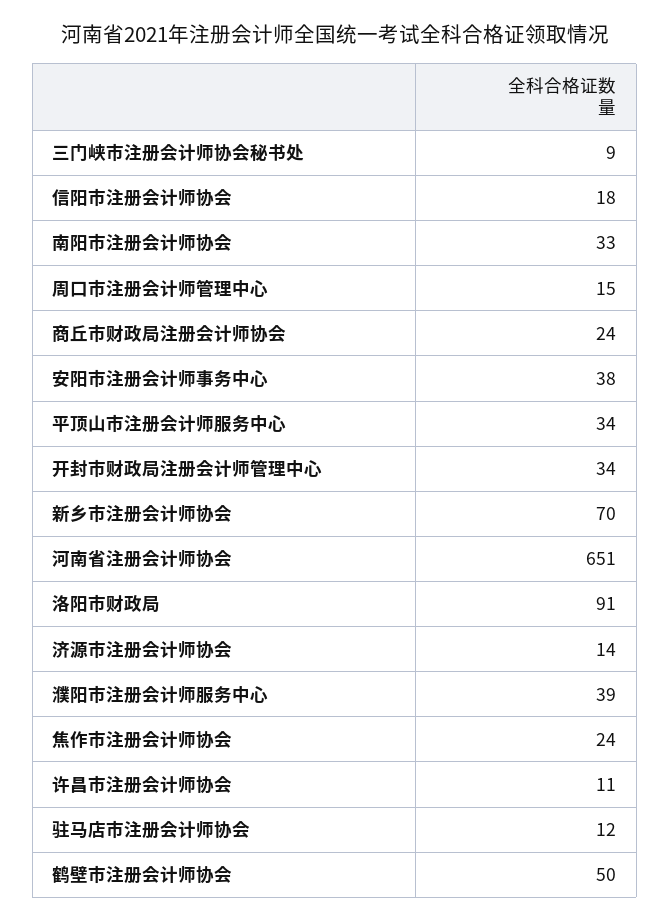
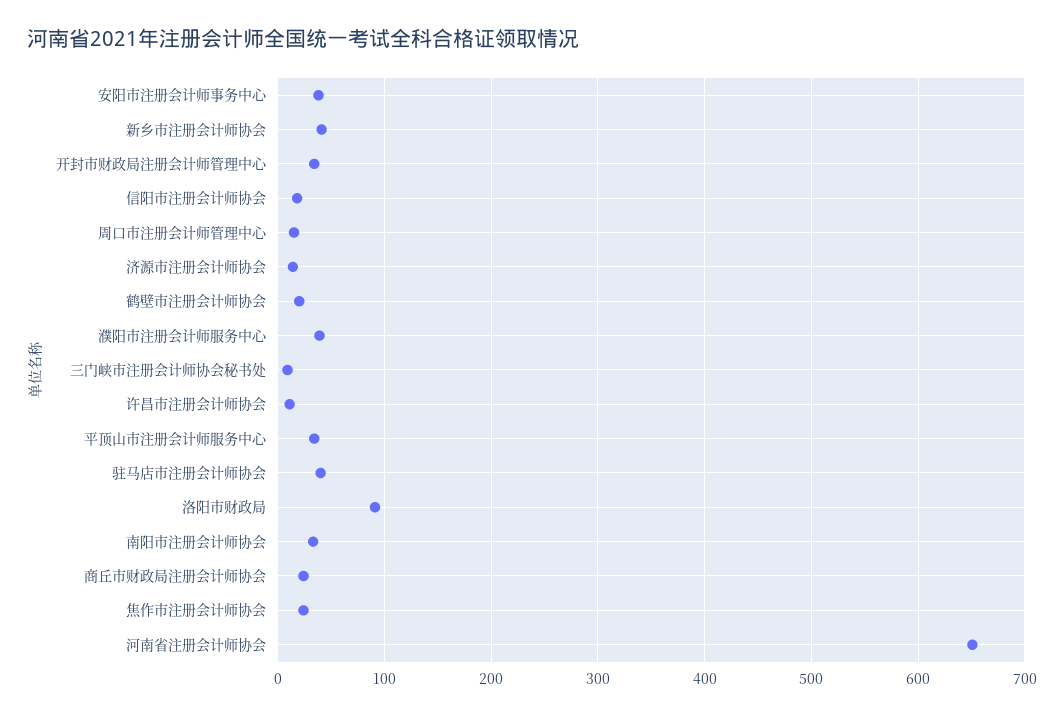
  {
    "三门峡市注册会计师协会秘书处": 9,
    "信阳市注册会计师协会": 18,
    "南阳市注册会计师协会": 33,
    "周口市注册会计师管理中心": 15,
    "商丘市财政局注册会计师协会": 24,
    "安阳市注册会计师事务中心": 38,
    "平顶山市注册会计师服务中心": 34,
    "开封市财政局注册会计师管理中心": 34,
-   "新乡市注册会计师协会": 70,
+   "新乡市注册会计师协会": 40,
    "河南省注册会计师协会": 651,
    "洛阳市财政局": 91,
    "济源市注册会计师协会": 14,
    "濮阳市注册会计师服务中心": 39,
    "焦作市注册会计师协会": 24,
    "许昌市注册会计师协会": 11,
-   "驻马店市注册会计师协会": 12,
+   "驻马店市注册会计师协会": 40,
-   "鹤壁市注册会计师协会": 50
+   "鹤壁市注册会计师协会": 20
  }

